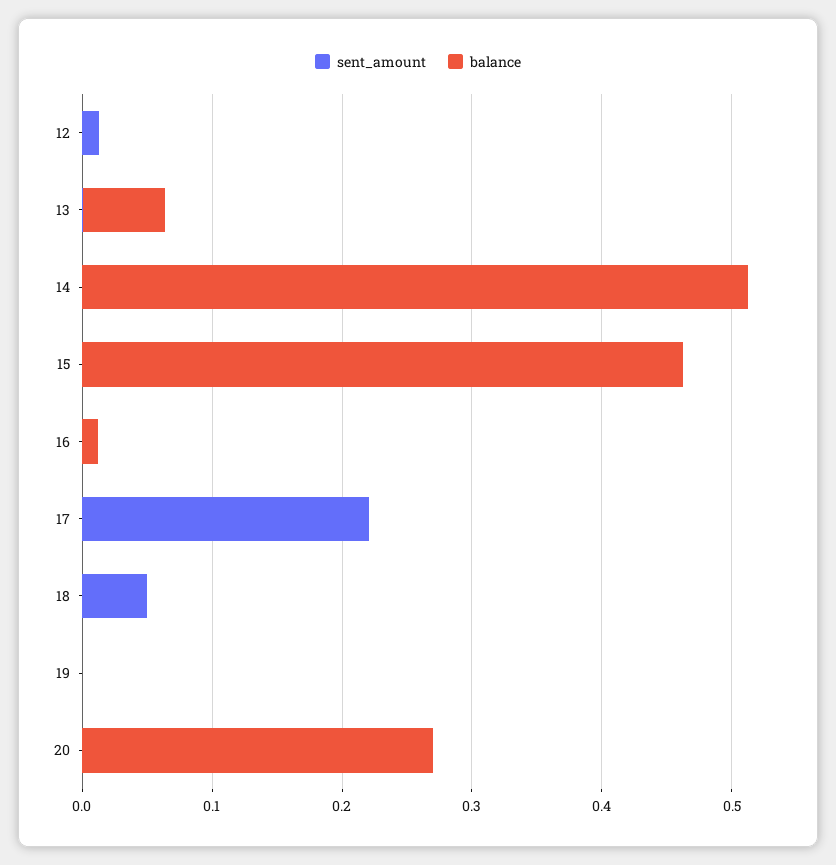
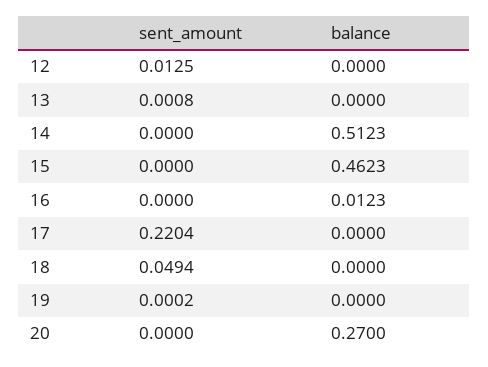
  {
    "sent_amount": {
      "12": 0.0125,
      "13": 0.0008,
      "14": 0,
      "15": 0,
      "16": 0,
      "17": 0.2204,
      "18": 0.0494,
      "19": 0.0002,
      "20": 0
    },
    "balance": {
      "12": 0,
-     "13": 0.06,
+     "13": 0,
      "14": 0.5123,
      "15": 0.4623,
      "16": 0.0123,
      "17": 0,
      "18": 0,
      "19": 0,
      "20": 0.27
    }
  }

